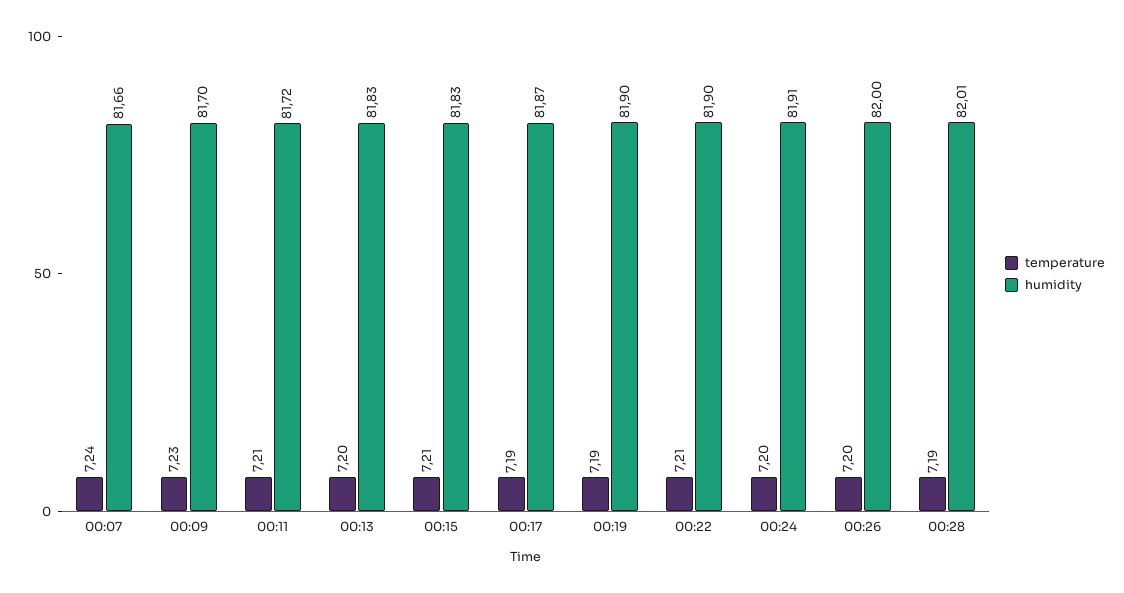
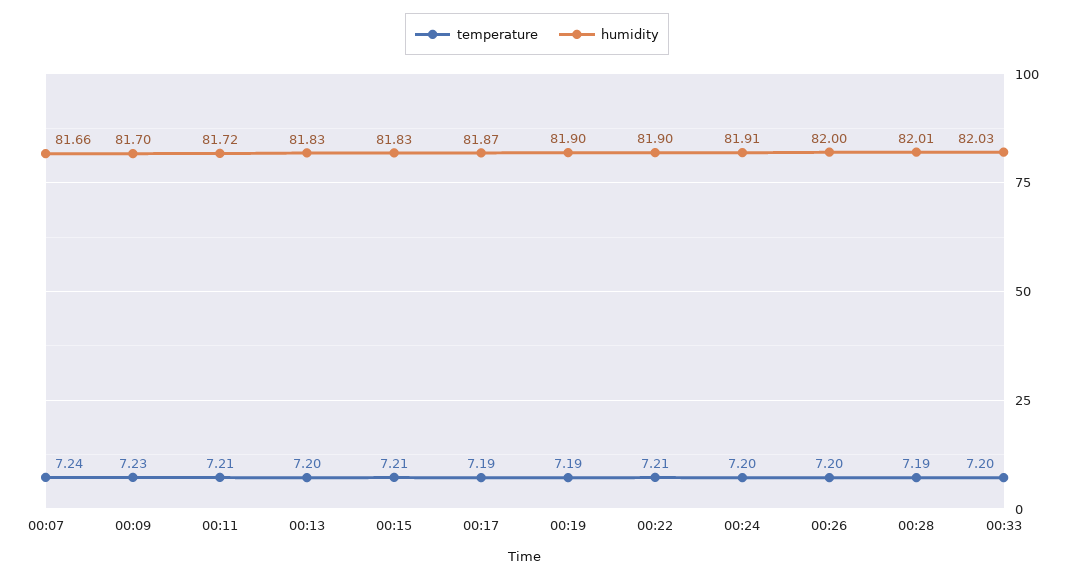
  {
    "temperature": {
      "00:07": 7.24,
      "00:09": 7.23,
      "00:11": 7.21,
      "00:13": 7.2,
      "00:15": 7.21,
      "00:17": 7.19,
      "00:19": 7.19,
      "00:22": 7.21,
      "00:24": 7.2,
      "00:26": 7.2,
-     "00:28": 7.19
+     "00:28": 7.19,
+     "00:33": 7.2
    },
    "humidity": {
      "00:07": 81.66,
      "00:09": 81.7,
      "00:11": 81.72,
      "00:13": 81.83,
      "00:15": 81.83,
      "00:17": 81.87,
      "00:19": 81.9,
      "00:22": 81.9,
      "00:24": 81.91,
      "00:26": 82,
-     "00:28": 82.01
+     "00:28": 82.01,
+     "00:33": 82.03
    }
  }

